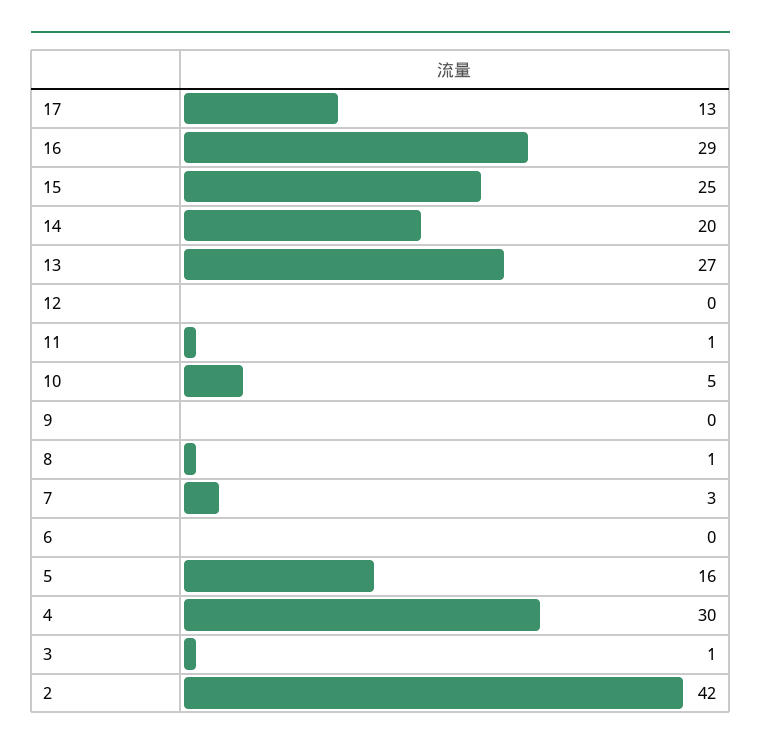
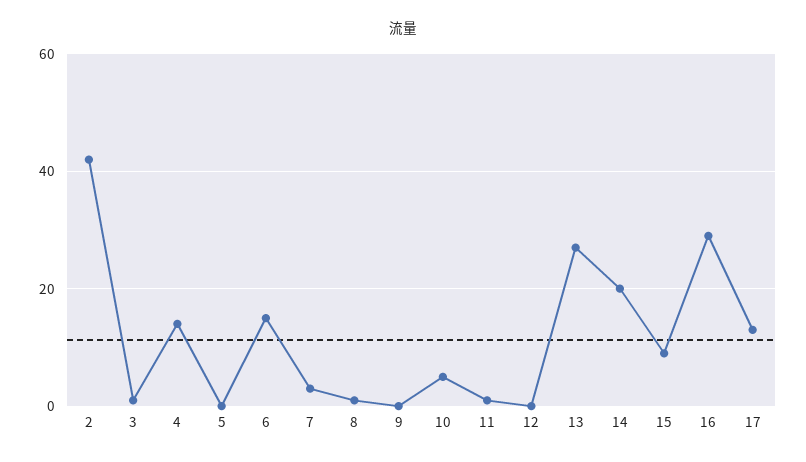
  {
    "17": 13,
    "16": 29,
-   "15": 25,
+   "15": 10,
    "14": 20,
    "13": 27,
    "12": 0,
    "11": 1,
    "10": 5,
    "9": 0,
    "8": 1,
    "7": 3,
-   "6": 0,
+   "6": 15,
-   "5": 16,
+   "5": 0,
-   "4": 30,
+   "4": 15,
    "3": 1,
    "2": 42
  }

